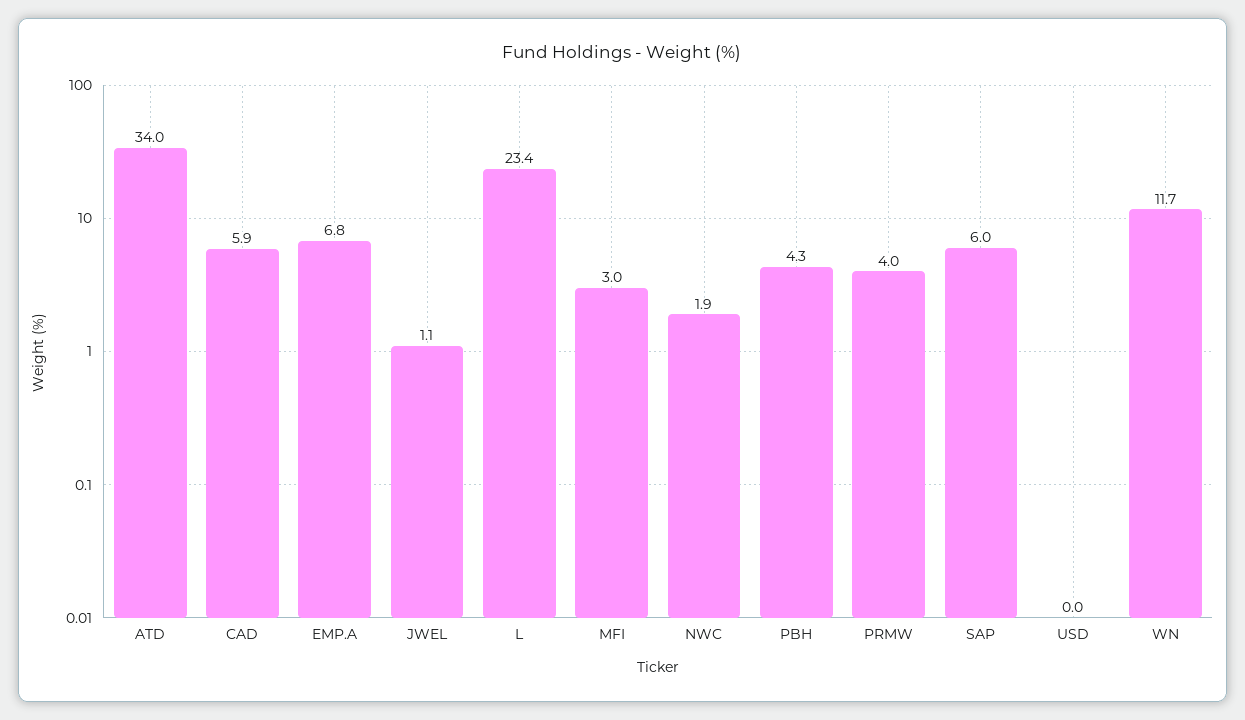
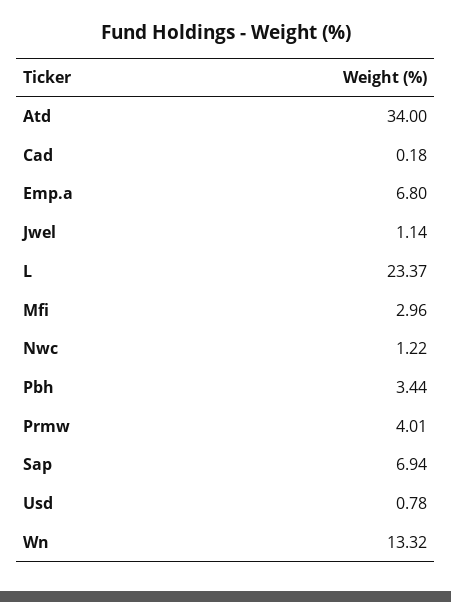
  {
    "ATD": 34,
-   "CAD": 5.9,
+   "CAD": 0.18,
    "EMP.A": 6.8,
    "JWEL": 1.14,
    "L": 23.37,
    "MFI": 2.96,
-   "NWC": 1.9,
+   "NWC": 1.22,
-   "PBH": 4.3,
+   "PBH": 3.44,
    "PRMW": 4.01,
-   "SAP": 6,
+   "SAP": 6.94,
-   "USD": 0,
+   "USD": 0.78,
-   "WN": 11.7
+   "WN": 13.32
  }

